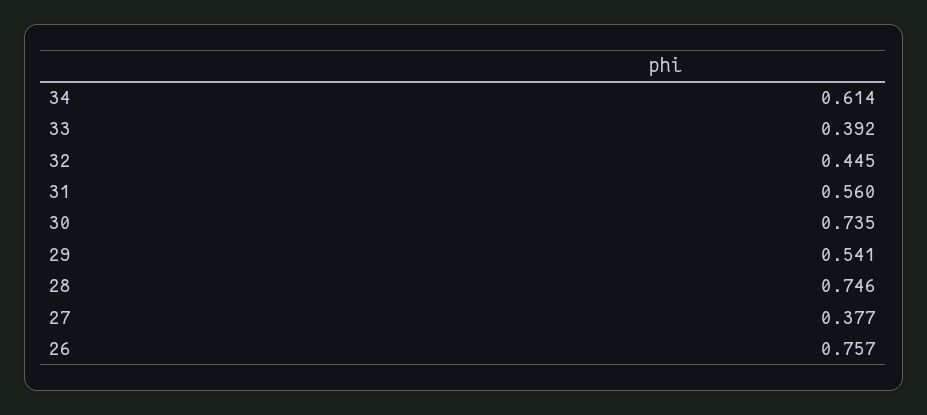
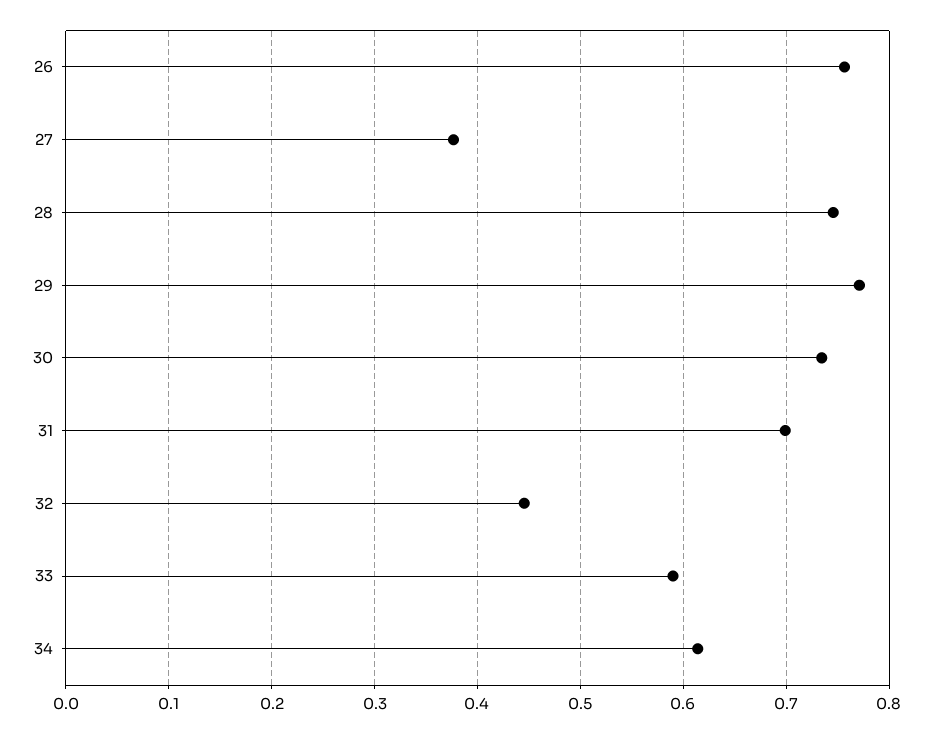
  {
    "34": 0.614,
-   "33": 0.392,
+   "33": 0.59,
    "32": 0.445,
-   "31": 0.56,
+   "31": 0.7,
    "30": 0.735,
-   "29": 0.541,
+   "29": 0.77,
    "28": 0.746,
    "27": 0.377,
    "26": 0.757
  }

